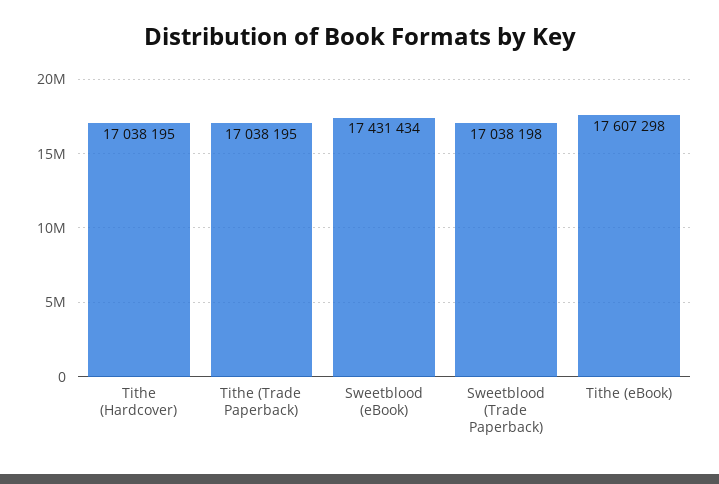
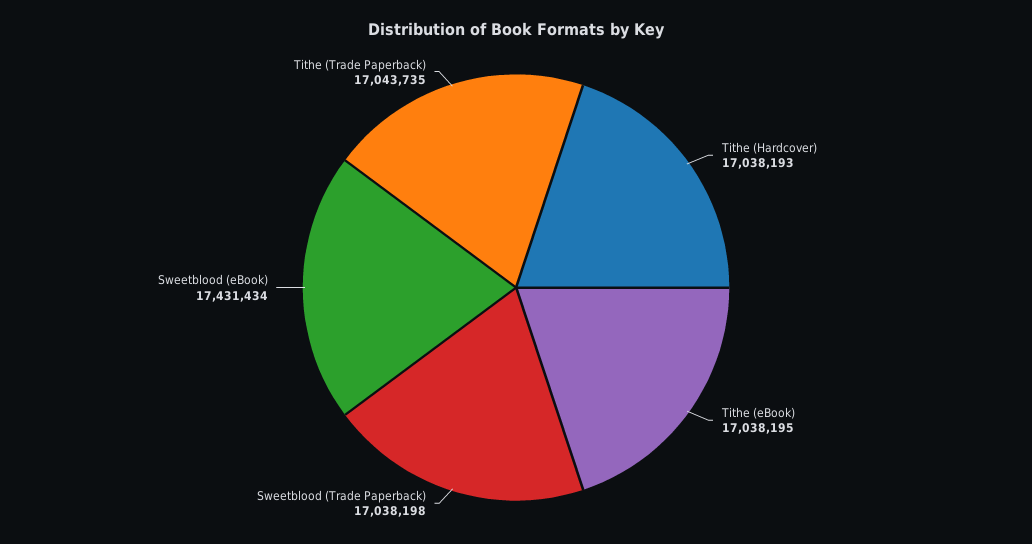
  {
-   "Tithe (Hardcover)": 17038195,
+   "Tithe (Hardcover)": 17038193,
-   "Tithe (Trade Paperback)": 17038195,
+   "Tithe (Trade Paperback)": 17043735,
    "Sweetblood (eBook)": 17431434,
    "Sweetblood (Trade Paperback)": 17038198,
-   "Tithe (eBook)": 17607298
+   "Tithe (eBook)": 17038195
  }

